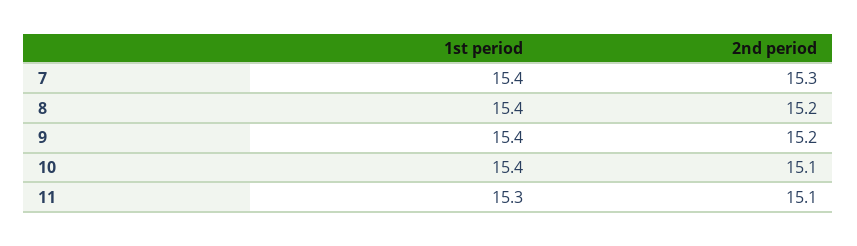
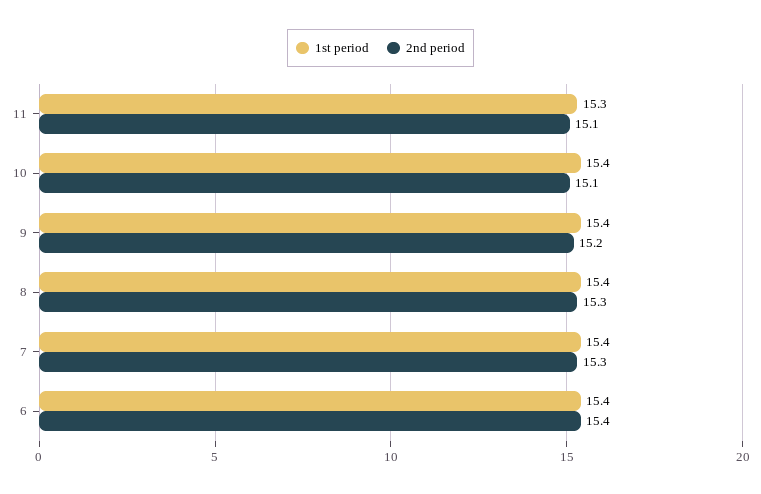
  {
    "1st period": {
      "7": 15.4,
      "8": 15.4,
      "9": 15.4,
      "10": 15.4,
-     "11": 15.3
+     "11": 15.3,
+     "6": 15.4
    },
    "2nd period": {
      "7": 15.3,
-     "8": 15.2,
+     "8": 15.3,
      "9": 15.2,
      "10": 15.1,
-     "11": 15.1
+     "11": 15.1,
+     "6": 15.4
    }
  }

